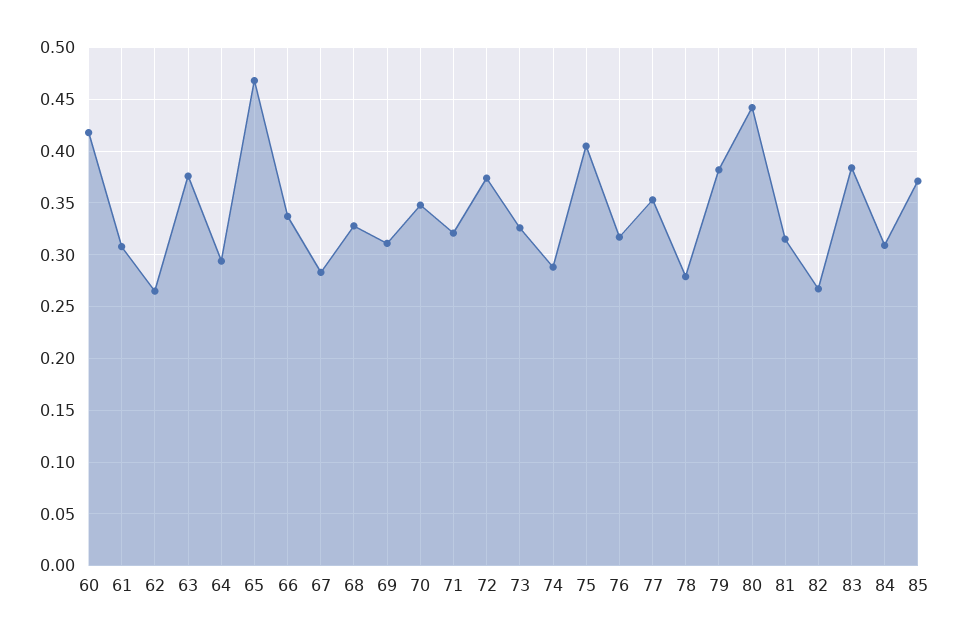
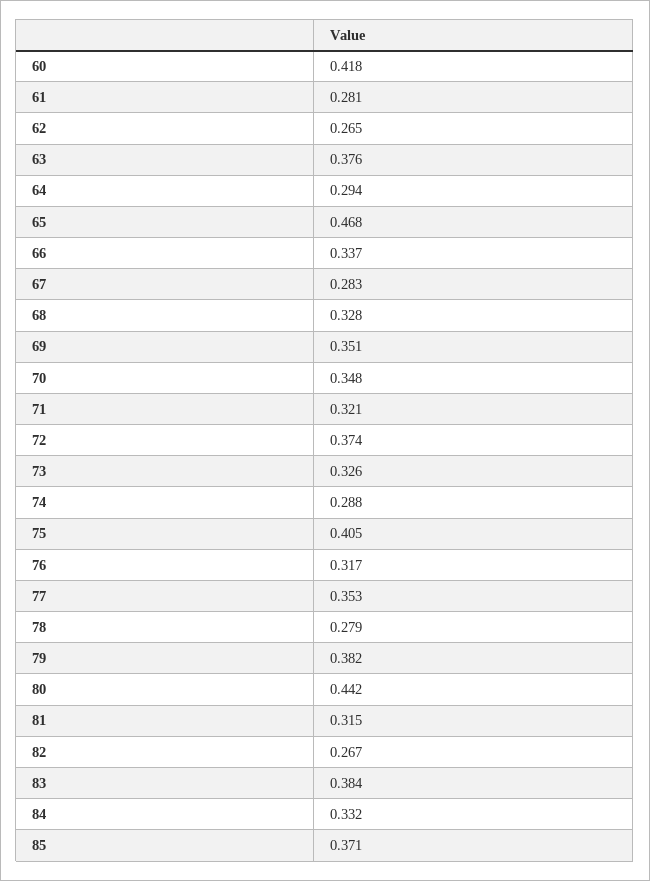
  {
    "60": 0.418,
-   "61": 0.31,
+   "61": 0.281,
    "62": 0.265,
    "63": 0.376,
    "64": 0.294,
    "65": 0.468,
    "66": 0.337,
    "67": 0.283,
    "68": 0.328,
-   "69": 0.31,
+   "69": 0.351,
    "70": 0.348,
    "71": 0.321,
    "72": 0.374,
    "73": 0.326,
    "74": 0.288,
    "75": 0.405,
    "76": 0.317,
    "77": 0.353,
    "78": 0.279,
    "79": 0.382,
    "80": 0.442,
    "81": 0.315,
    "82": 0.267,
    "83": 0.384,
-   "84": 0.31,
+   "84": 0.332,
    "85": 0.371
  }

